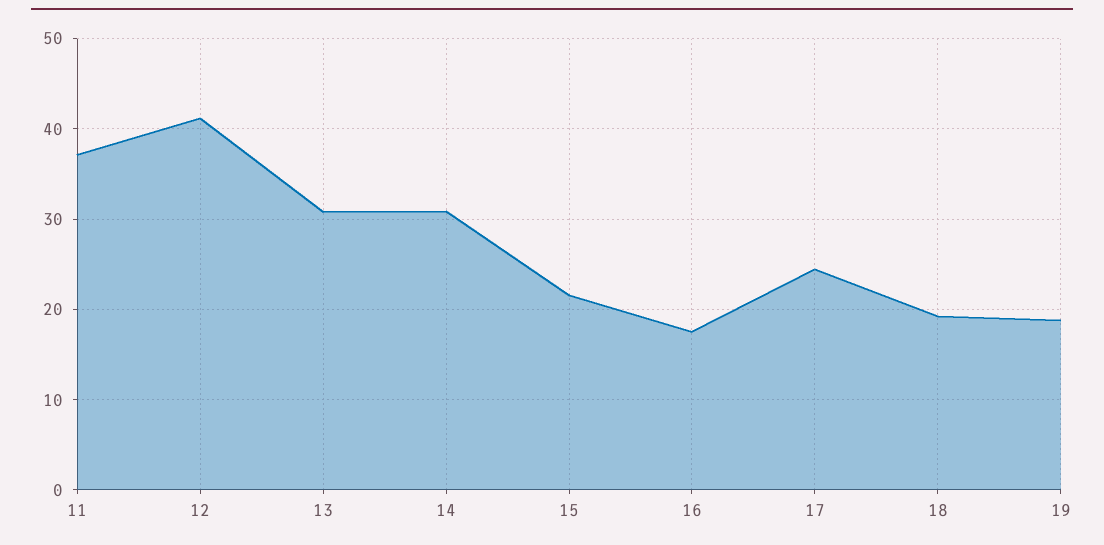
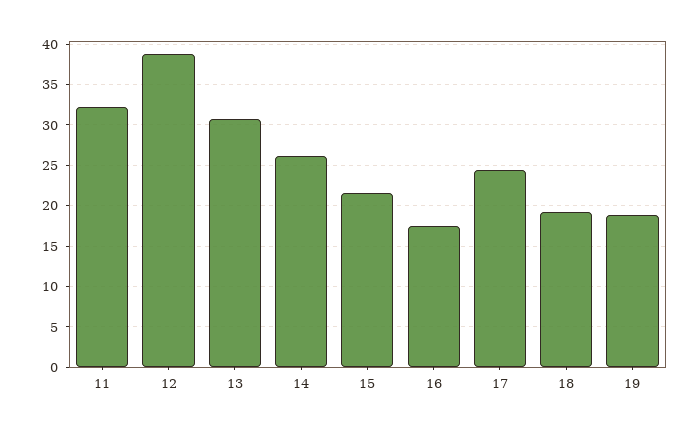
  {
-   "11": 37,
+   "11": 32,
-   "12": 41,
+   "12": 39,
    "13": 31,
-   "14": 31,
+   "14": 26,
    "15": 22,
    "16": 18,
    "17": 24,
    "18": 19,
    "19": 19
  }

